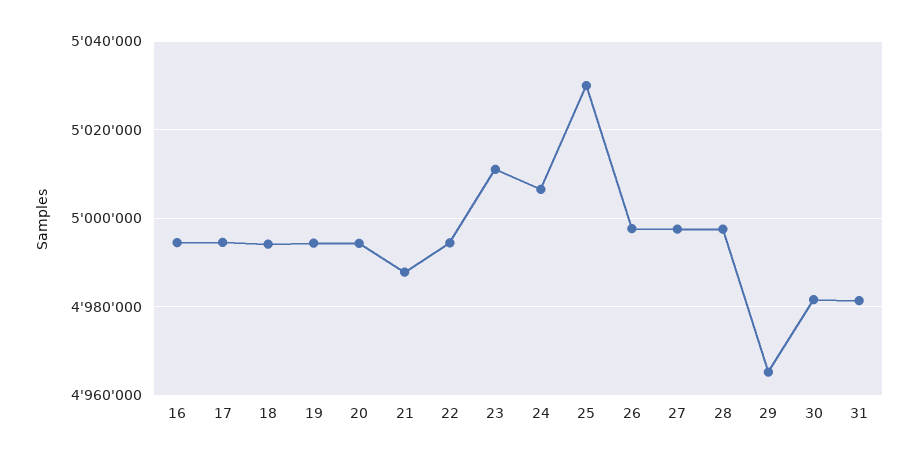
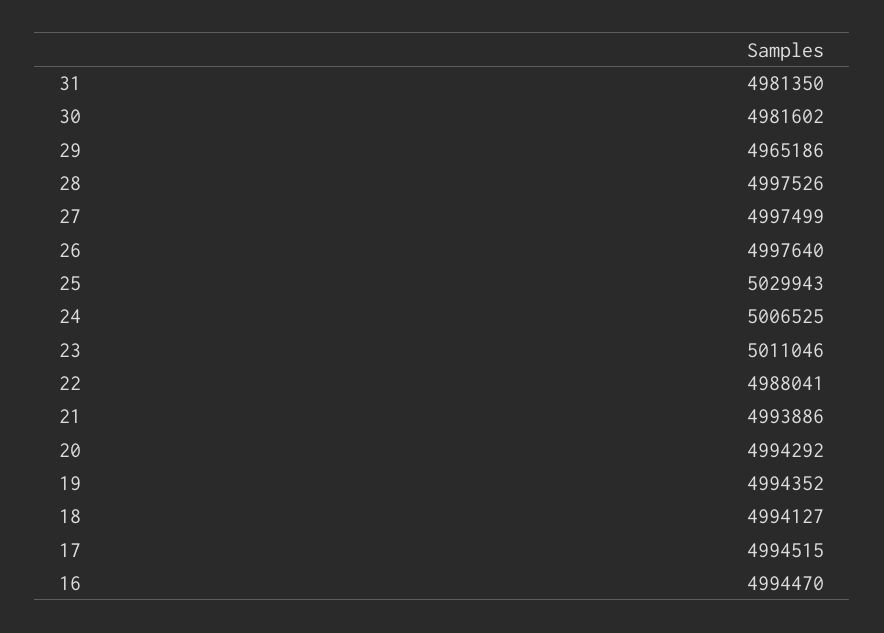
  {
    "16": 4994470,
    "17": 4994515,
    "18": 4994127,
    "19": 4994352,
    "20": 4994292,
-   "21": 4988000,
+   "21": 4993886,
-   "22": 4994000,
+   "22": 4988041,
    "23": 5011046,
    "24": 5006525,
    "25": 5029943,
    "26": 4997640,
    "27": 4997499,
    "28": 4997526,
    "29": 4965186,
    "30": 4981602,
    "31": 4981350
  }

